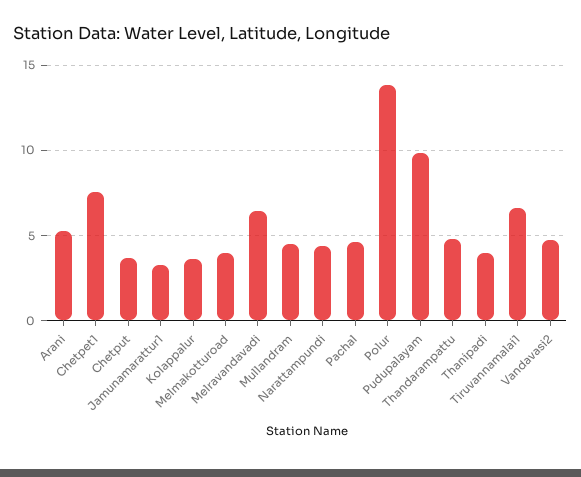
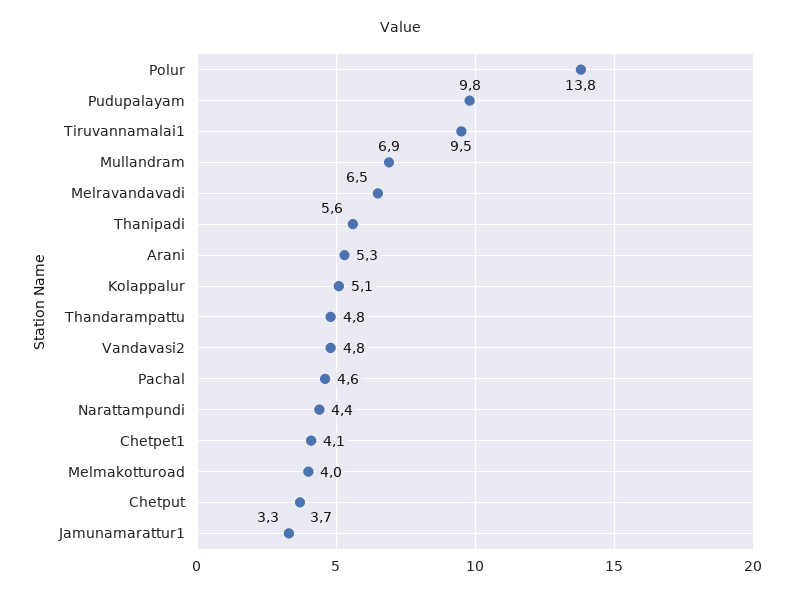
  {
    "Arani": 5.3,
-   "Chetpet1": 7.5,
+   "Chetpet1": 4.1,
    "Chetput": 3.7,
    "Jamunamarattur1": 3.3,
-   "Kolappalur": 3.5,
+   "Kolappalur": 5.1,
    "Melmakotturoad": 4,
    "Melravandavadi": 6.5,
-   "Mullandram": 4.5,
+   "Mullandram": 6.9,
    "Narattampundi": 4.4,
    "Pachal": 4.6,
    "Polur": 13.8,
    "Pudupalayam": 9.8,
    "Thandarampattu": 4.8,
-   "Thanipadi": 4,
+   "Thanipadi": 5.6,
-   "Tiruvannamalai1": 6.5,
+   "Tiruvannamalai1": 9.5,
    "Vandavasi2": 4.8
  }

